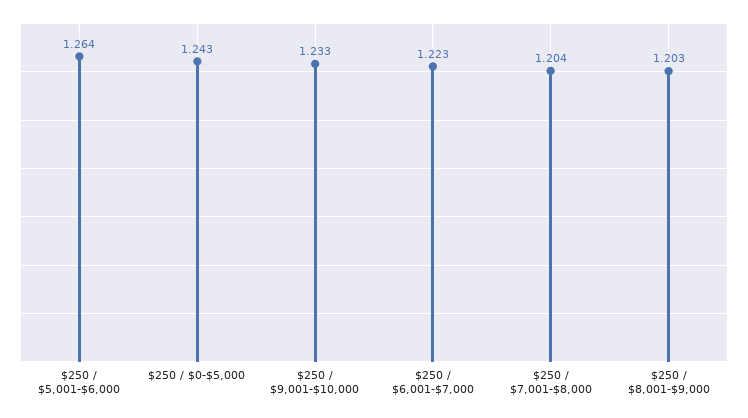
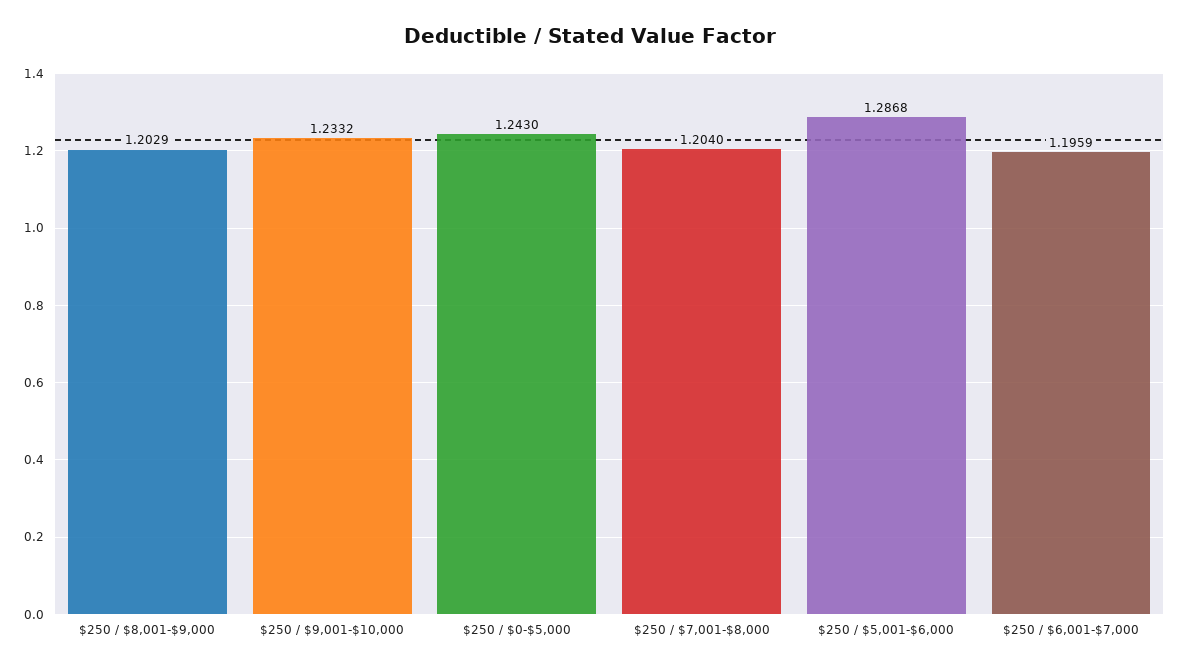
  {
-   "$250 / $5,001-$6,000": 1.264,
+   "$250 / $5,001-$6,000": 1.2868,
    "$250 / $0-$5,000": 1.243,
    "$250 / $9,001-$10,000": 1.2332,
-   "$250 / $6,001-$7,000": 1.223,
+   "$250 / $6,001-$7,000": 1.1959,
    "$250 / $7,001-$8,000": 1.204,
    "$250 / $8,001-$9,000": 1.2029
  }

